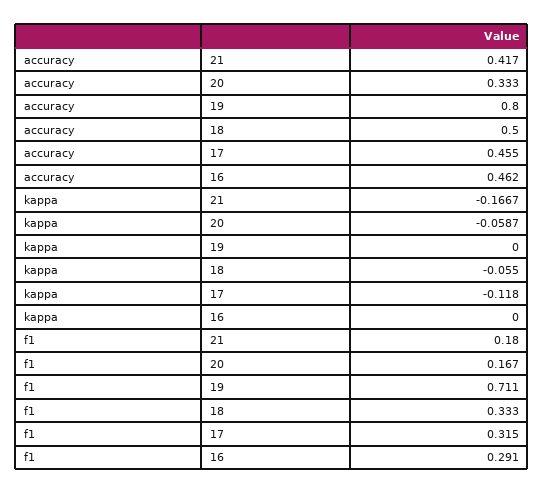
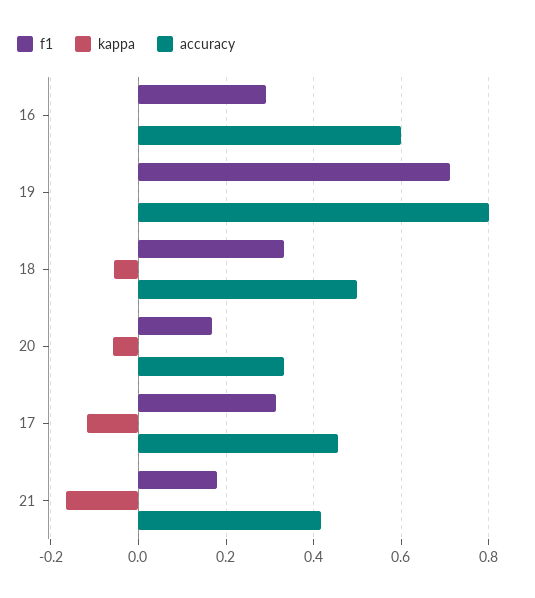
  {
    "accuracy": {
      "21": 0.417,
      "20": 0.333,
      "19": 0.8,
      "18": 0.5,
      "17": 0.455,
-     "16": 0.462
+     "16": 0.6
    },
    "kappa": {
      "21": -0.1667,
      "20": -0.0587,
      "19": 0,
      "18": -0.055,
      "17": -0.118,
      "16": 0
    },
    "f1": {
      "21": 0.18,
      "20": 0.167,
      "19": 0.711,
      "18": 0.333,
      "17": 0.315,
      "16": 0.291
    }
  }

